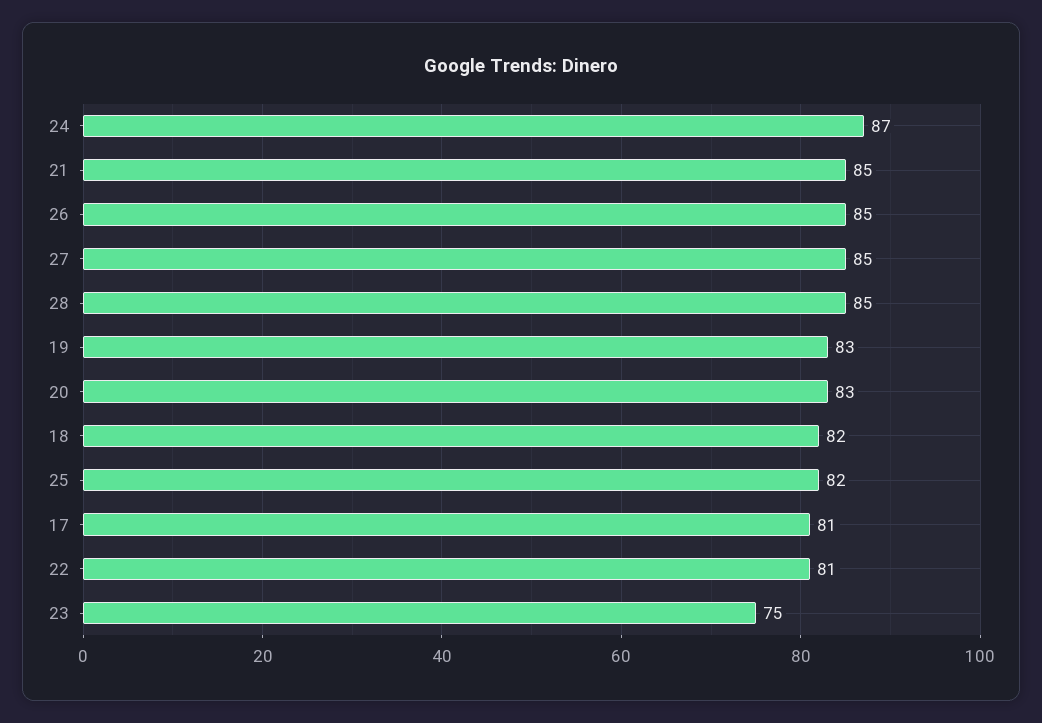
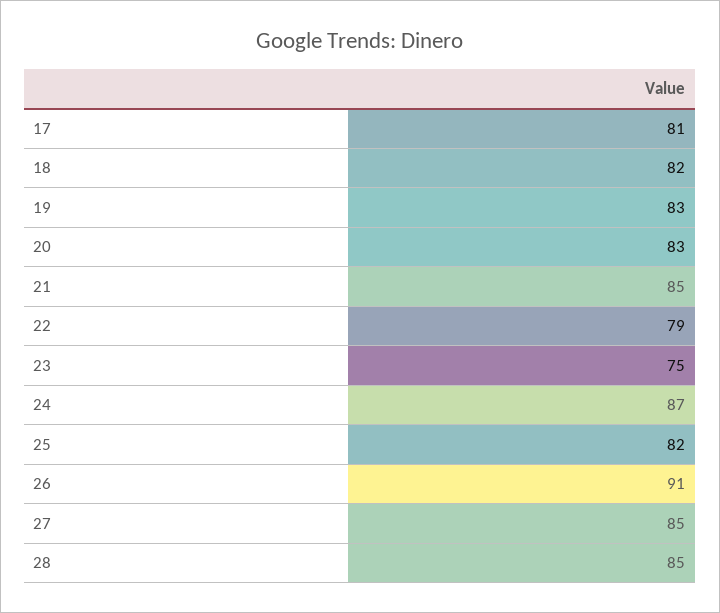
  {
    "24": 87,
    "21": 85,
-   "26": 85,
+   "26": 91,
    "27": 85,
    "28": 85,
    "19": 83,
    "20": 83,
    "18": 82,
    "25": 82,
    "17": 81,
-   "22": 81,
+   "22": 79,
    "23": 75
  }

